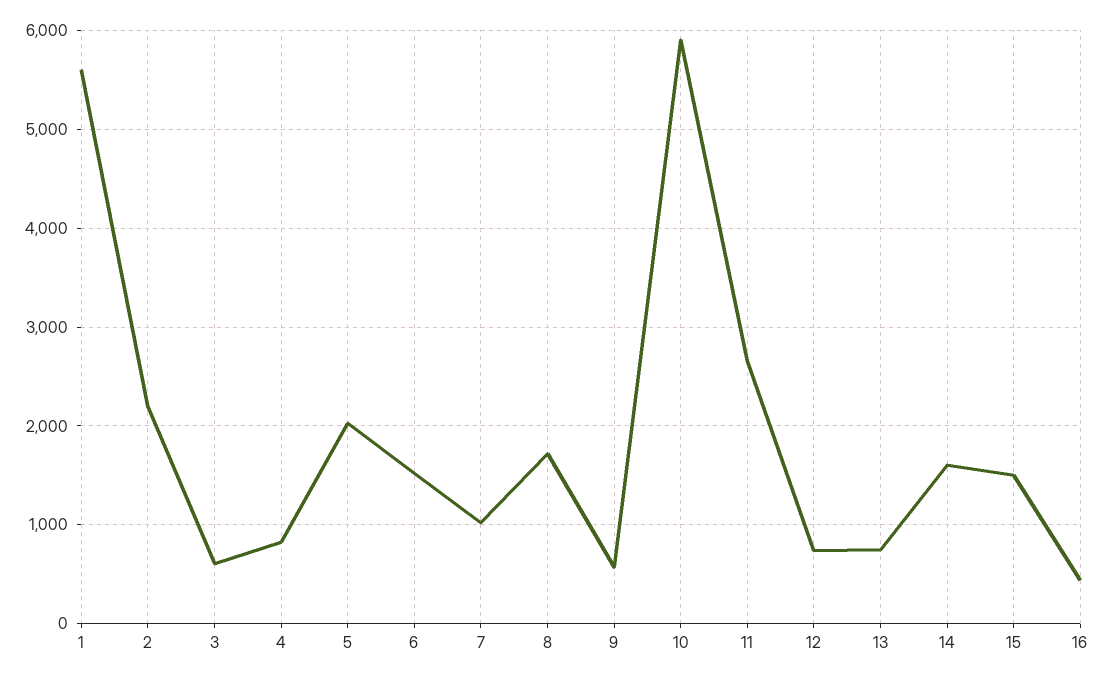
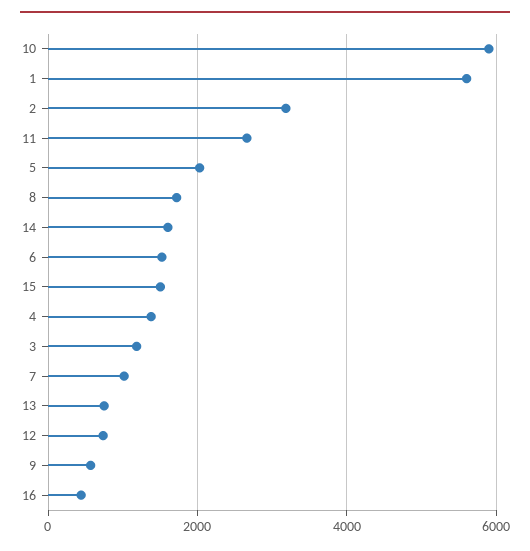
  {
    "1": 5600,
-   "2": 2200,
+   "2": 3200,
-   "3": 600,
+   "3": 1200,
-   "4": 800,
+   "4": 1400,
    "5": 2000,
    "6": 1500,
    "7": 1000,
    "8": 1700,
    "9": 600,
    "10": 5900,
    "11": 2700,
    "12": 700,
    "13": 800,
    "14": 1600,
    "15": 1500,
    "16": 400
  }

